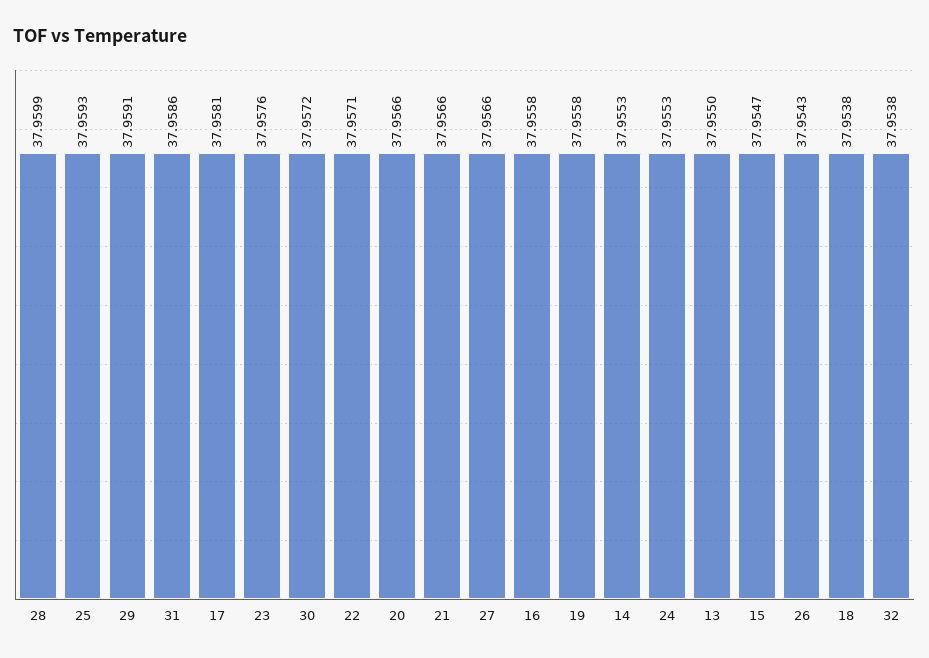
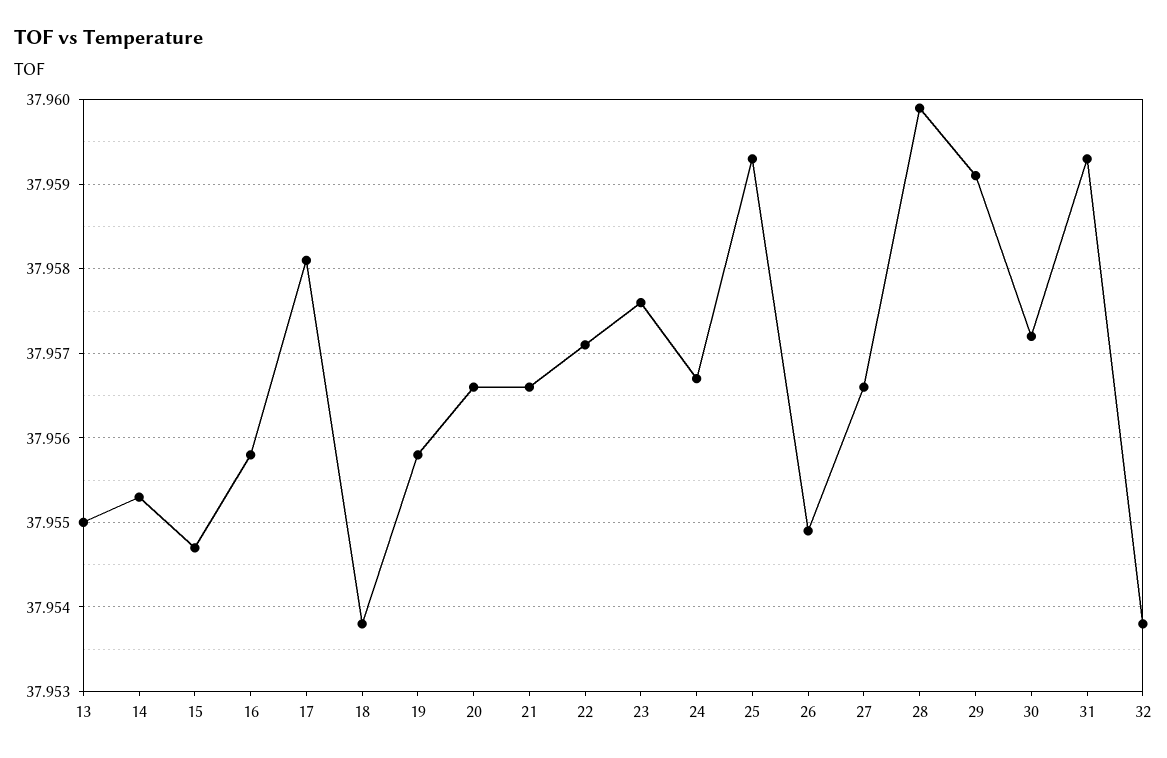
  {
    "28": 37.9599,
    "25": 37.9593,
    "29": 37.9591,
-   "31": 37.9586,
+   "31": 37.9593,
    "17": 37.9581,
    "23": 37.9576,
    "30": 37.9572,
    "22": 37.9571,
    "20": 37.9566,
    "21": 37.9566,
    "27": 37.9566,
    "16": 37.9558,
    "19": 37.9558,
    "14": 37.9553,
-   "24": 37.9553,
+   "24": 37.9567,
    "13": 37.955,
    "15": 37.9547,
-   "26": 37.9543,
+   "26": 37.9549,
    "18": 37.9538,
    "32": 37.9538
  }

